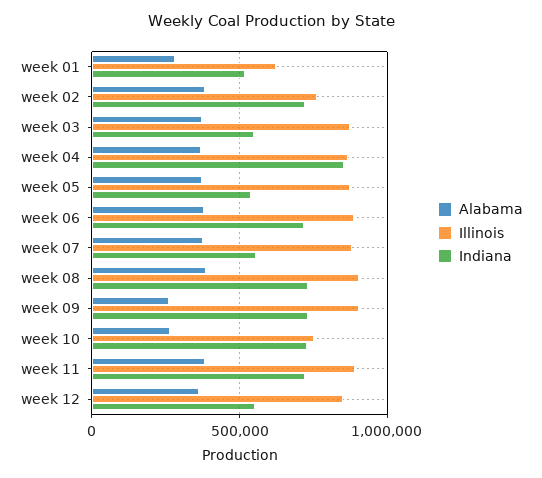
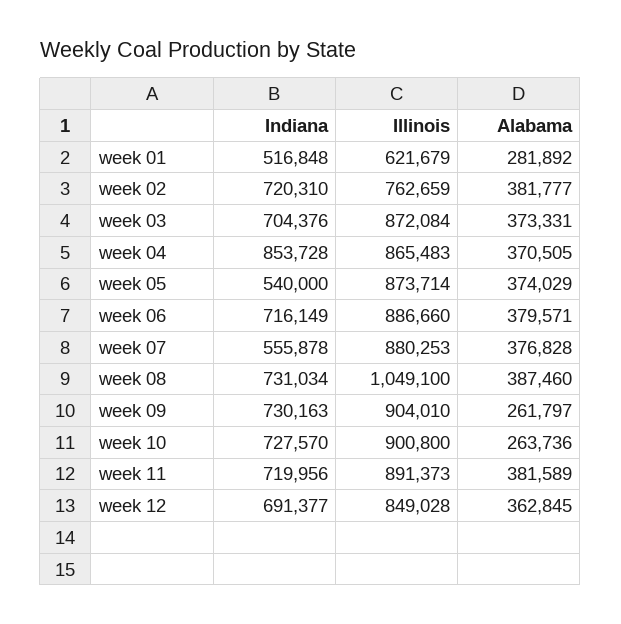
  {
    "Alabama": {
      "week 01": 281892,
      "week 02": 381777,
      "week 03": 373331,
      "week 04": 370505,
      "week 05": 374029,
      "week 06": 379571,
      "week 07": 376828,
      "week 08": 387460,
      "week 09": 261797,
      "week 10": 263736,
      "week 11": 381589,
      "week 12": 362845
    },
    "Illinois": {
      "week 01": 621679,
      "week 02": 762659,
      "week 03": 872084,
      "week 04": 865483,
      "week 05": 873714,
      "week 06": 886660,
      "week 07": 880253,
-     "week 08": 900000,
+     "week 08": 1049100,
      "week 09": 904010,
-     "week 10": 750000,
+     "week 10": 900800,
      "week 11": 891373,
      "week 12": 849028
    },
    "Indiana": {
      "week 01": 516848,
      "week 02": 720310,
-     "week 03": 550000,
+     "week 03": 704376,
      "week 04": 853728,
      "week 05": 540000,
      "week 06": 716149,
      "week 07": 555878,
      "week 08": 731034,
      "week 09": 730163,
      "week 10": 727570,
      "week 11": 719956,
-     "week 12": 550000
+     "week 12": 691377
    }
  }

